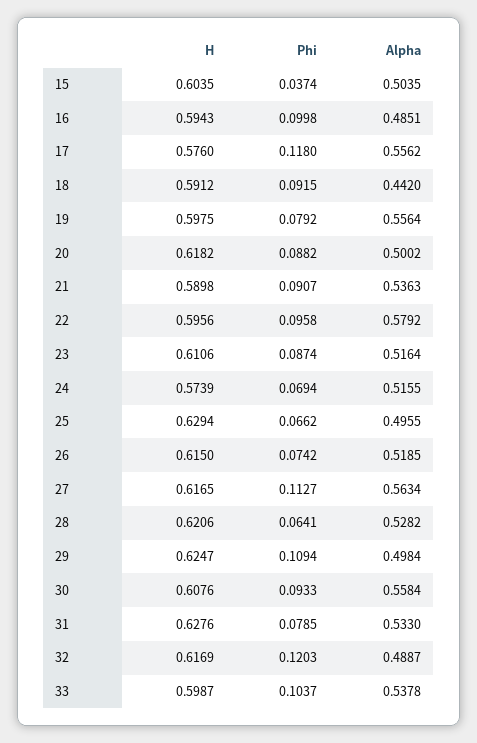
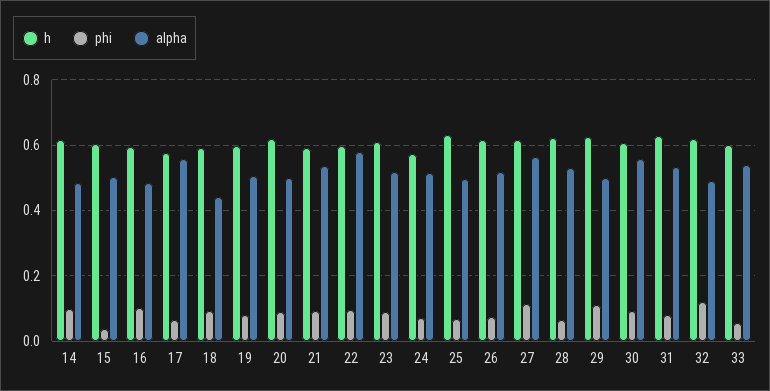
  {
    "H": {
      "15": 0.6035,
      "16": 0.5943,
      "17": 0.576,
      "18": 0.5912,
      "19": 0.5975,
      "20": 0.6182,
      "21": 0.5898,
      "22": 0.5956,
      "23": 0.6106,
      "24": 0.5739,
      "25": 0.6294,
      "26": 0.615,
      "27": 0.6165,
      "28": 0.6206,
      "29": 0.6247,
      "30": 0.6076,
      "31": 0.6276,
      "32": 0.6169,
-     "33": 0.5987
+     "33": 0.5987,
+     "14": 0.62
    },
    "Phi": {
      "15": 0.0374,
      "16": 0.0998,
-     "17": 0.118,
+     "17": 0.06,
      "18": 0.0915,
      "19": 0.0792,
      "20": 0.0882,
      "21": 0.0907,
      "22": 0.0958,
      "23": 0.0874,
      "24": 0.0694,
      "25": 0.0662,
      "26": 0.0742,
      "27": 0.1127,
      "28": 0.0641,
      "29": 0.1094,
      "30": 0.0933,
      "31": 0.0785,
      "32": 0.1203,
-     "33": 0.1037
+     "33": 0.06,
+     "14": 0.1
    },
    "Alpha": {
      "15": 0.5035,
      "16": 0.4851,
      "17": 0.5562,
      "18": 0.442,
-     "19": 0.5564,
+     "19": 0.5,
      "20": 0.5002,
      "21": 0.5363,
      "22": 0.5792,
      "23": 0.5164,
      "24": 0.5155,
      "25": 0.4955,
      "26": 0.5185,
      "27": 0.5634,
      "28": 0.5282,
      "29": 0.4984,
      "30": 0.5584,
      "31": 0.533,
      "32": 0.4887,
-     "33": 0.5378
+     "33": 0.5378,
+     "14": 0.48
    }
  }

